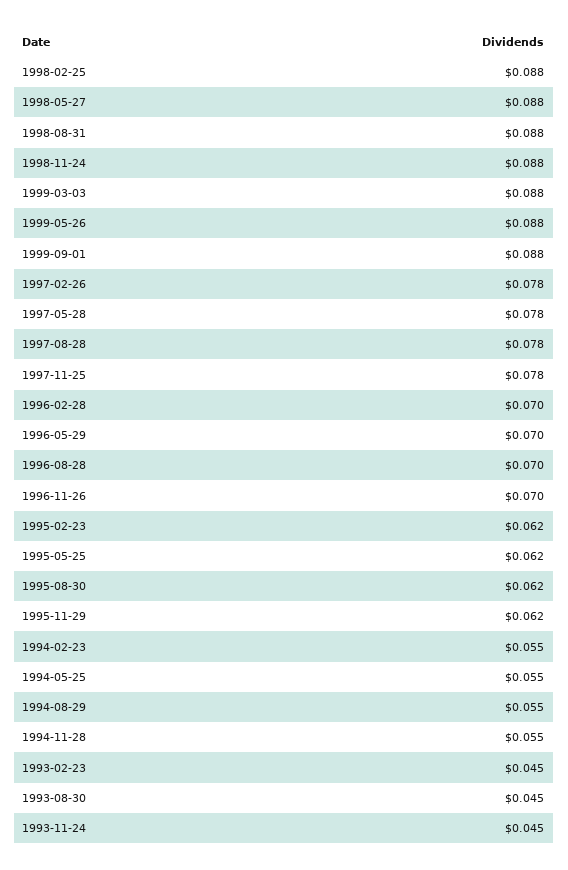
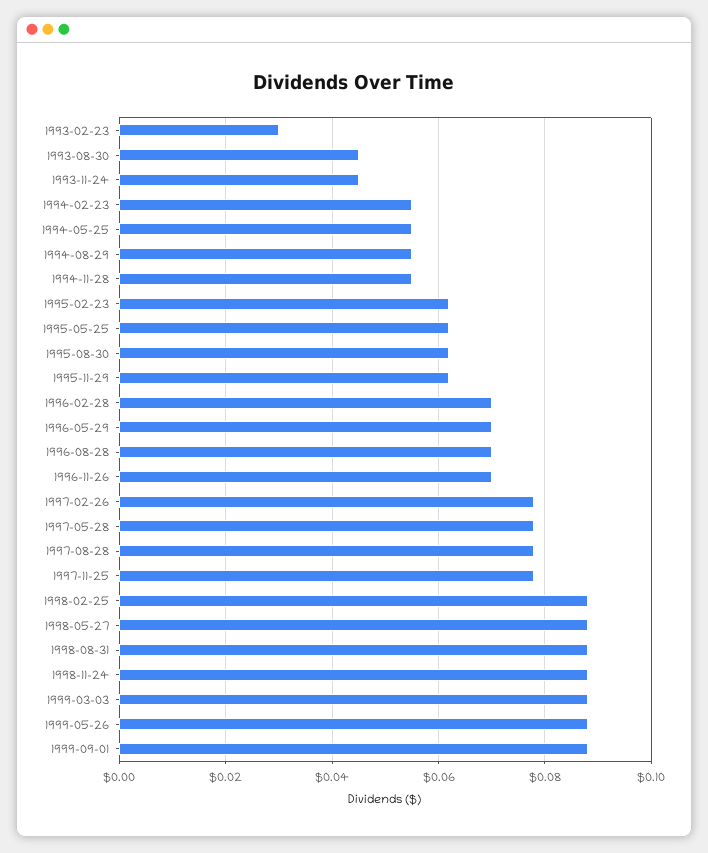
  {
    "1998-02-25": 0.088,
    "1998-05-27": 0.088,
    "1998-08-31": 0.088,
    "1998-11-24": 0.088,
    "1999-03-03": 0.088,
    "1999-05-26": 0.088,
    "1999-09-01": 0.088,
    "1997-02-26": 0.078,
    "1997-05-28": 0.078,
    "1997-08-28": 0.078,
    "1997-11-25": 0.078,
    "1996-02-28": 0.07,
    "1996-05-29": 0.07,
    "1996-08-28": 0.07,
    "1996-11-26": 0.07,
    "1995-02-23": 0.062,
    "1995-05-25": 0.062,
    "1995-08-30": 0.062,
    "1995-11-29": 0.062,
    "1994-02-23": 0.055,
    "1994-05-25": 0.055,
    "1994-08-29": 0.055,
    "1994-11-28": 0.055,
-   "1993-02-23": 0.045,
+   "1993-02-23": 0.03,
    "1993-08-30": 0.045,
    "1993-11-24": 0.045
  }

